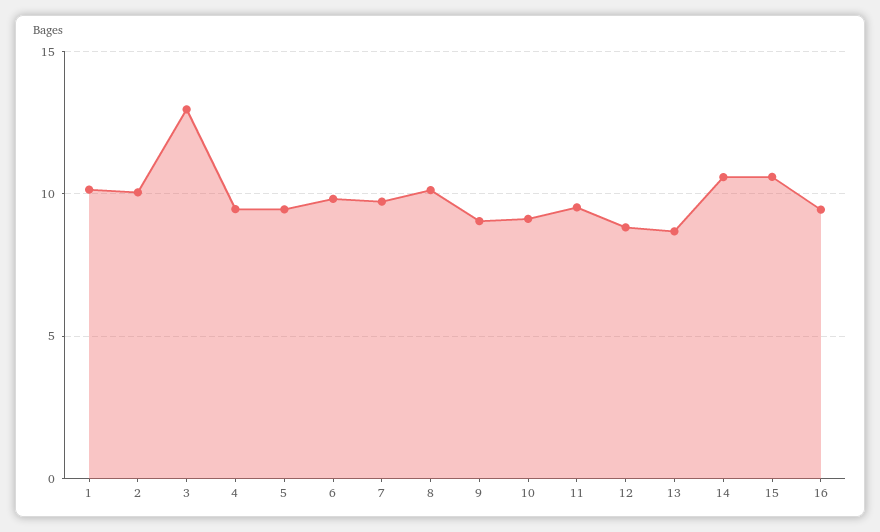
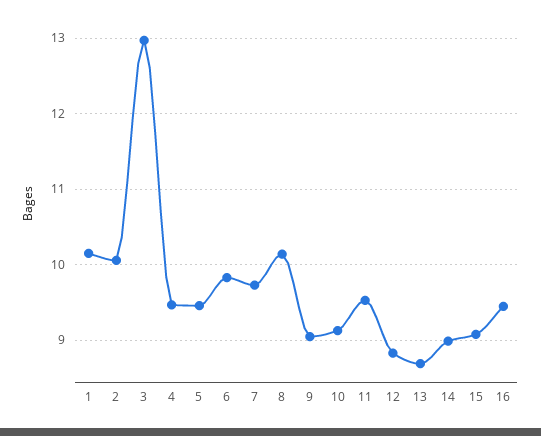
  {
    "1": 10.2,
    "2": 10.1,
    "3": 13,
    "4": 9.5,
    "5": 9.5,
    "6": 9.8,
    "7": 9.7,
    "8": 10.1,
    "9": 9.1,
    "10": 9.1,
    "11": 9.5,
    "12": 8.8,
    "13": 8.7,
-   "14": 10.5,
+   "14": 9,
-   "15": 10.5,
+   "15": 9.1,
    "16": 9.5
  }

